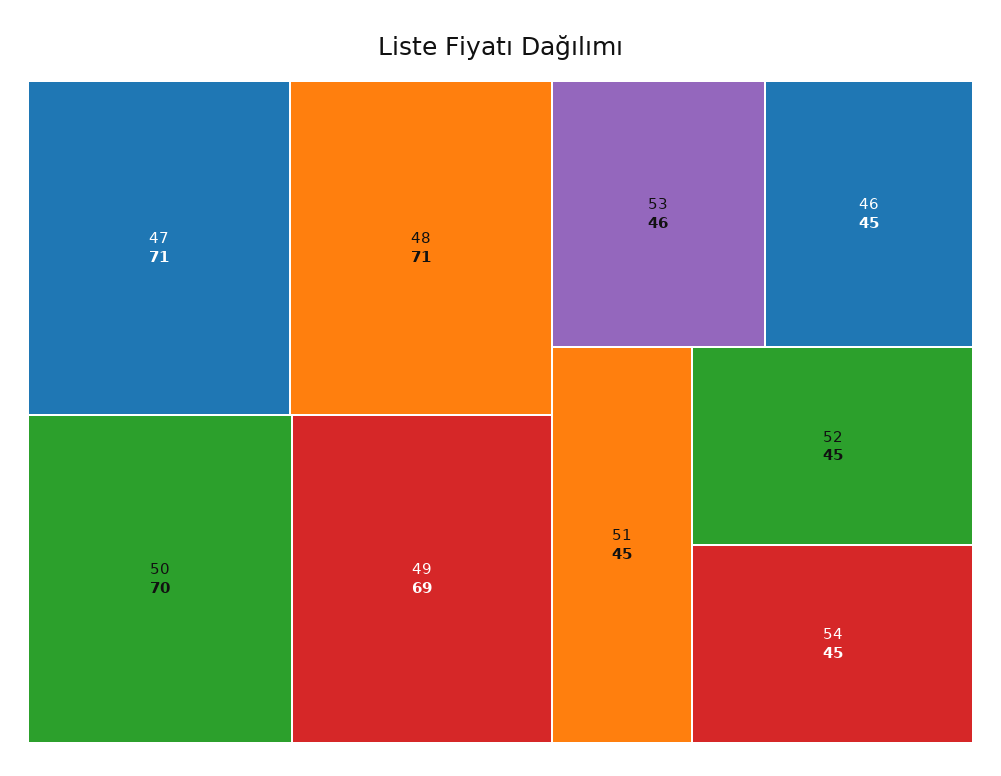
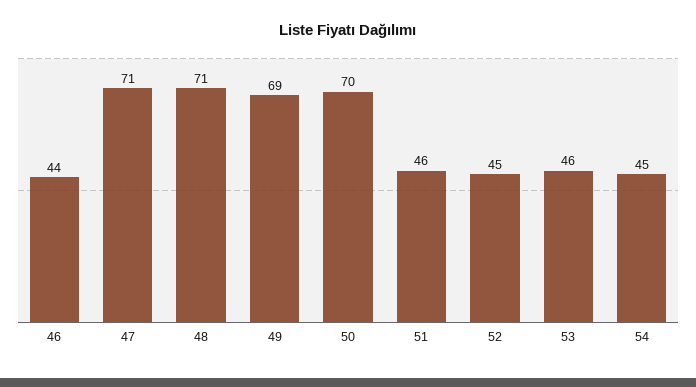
  {
    "47": 71,
    "48": 71,
    "50": 70,
    "49": 69,
    "53": 46,
-   "46": 45,
+   "46": 44,
-   "51": 45,
+   "51": 46,
    "52": 45,
    "54": 45
  }

